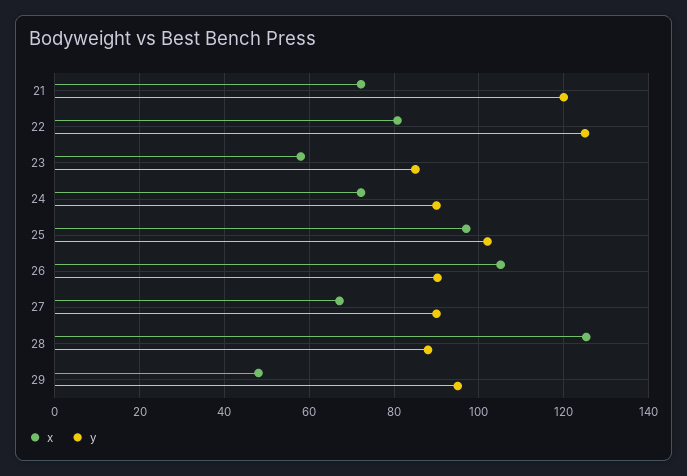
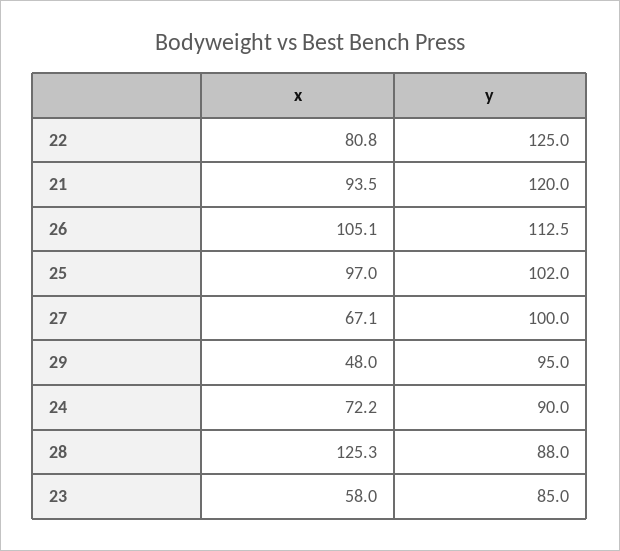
  {
    "x": {
-     "21": 72,
+     "21": 93.5,
      "22": 80.8,
      "23": 58,
      "24": 72.2,
      "25": 97,
      "26": 105.1,
      "27": 67.1,
      "28": 125.3,
      "29": 48
    },
    "y": {
      "21": 120,
      "22": 125,
      "23": 85,
      "24": 90,
      "25": 102,
-     "26": 90,
+     "26": 112.5,
-     "27": 90,
+     "27": 100,
      "28": 88,
      "29": 95
    }
  }

